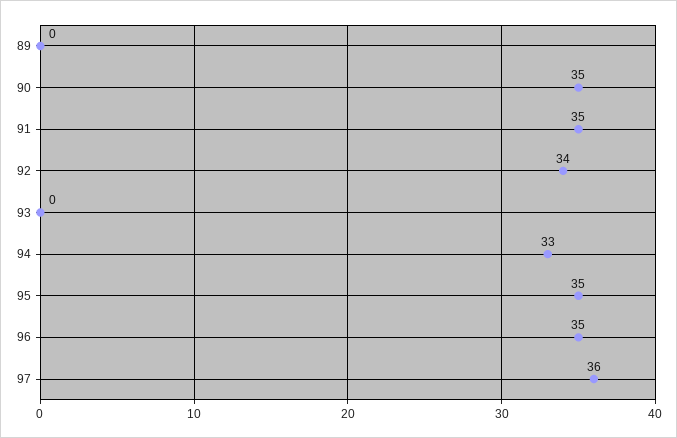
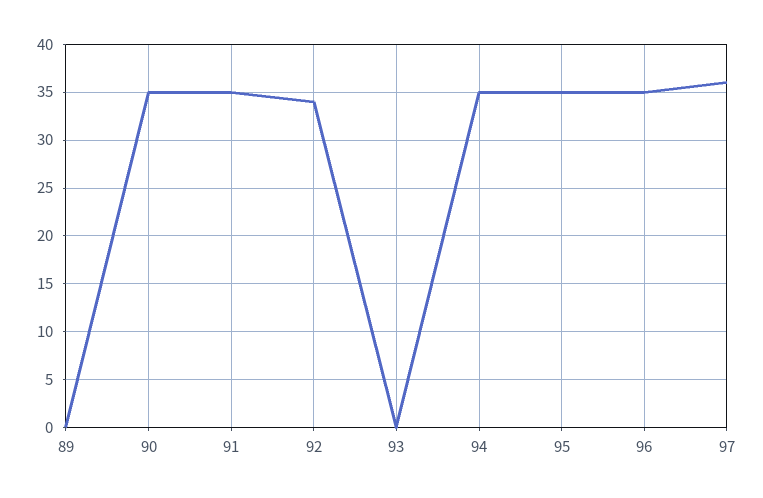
  {
    "89": 0,
    "90": 35,
    "91": 35,
    "92": 34,
    "93": 0,
-   "94": 33,
+   "94": 35,
    "95": 35,
    "96": 35,
    "97": 36
  }

